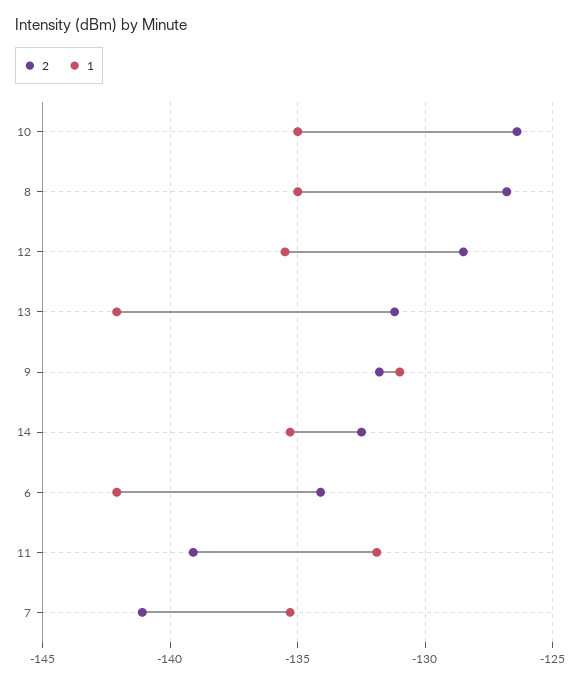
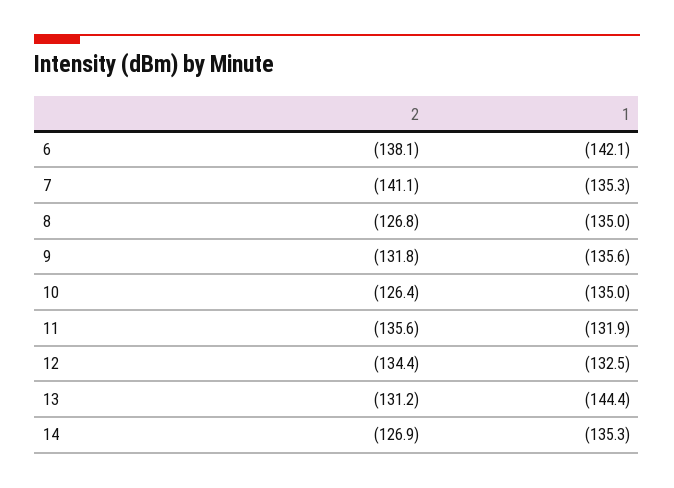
  {
    "2": {
      "10": -126.4,
      "8": -126.8,
-     "12": -128.5,
+     "12": -134.4,
      "13": -131.2,
      "9": -131.8,
-     "14": -132.5,
+     "14": -126.9,
-     "6": -134,
+     "6": -138.1,
-     "11": -139,
+     "11": -135.6,
      "7": -141.1
    },
    "1": {
      "10": -135,
      "8": -135,
-     "12": -135.5,
+     "12": -132.5,
-     "13": -142,
+     "13": -144.4,
-     "9": -131,
+     "9": -135.6,
      "14": -135.3,
      "6": -142.1,
      "11": -131.9,
      "7": -135.3
    }
  }

